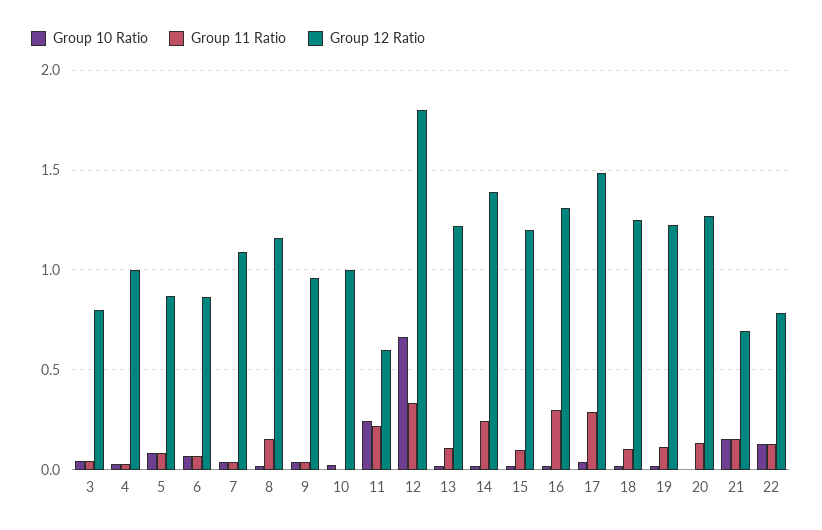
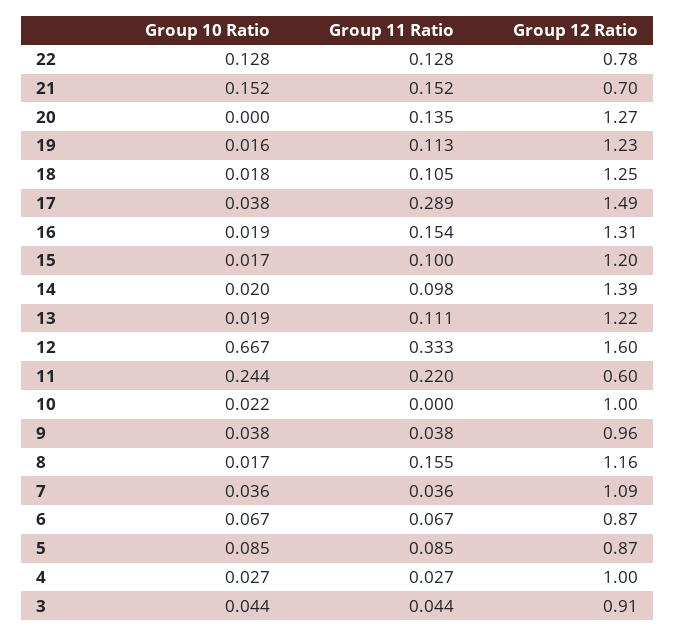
  {
    "Group 10 Ratio": {
      "3": 0.044,
      "4": 0.027,
      "5": 0.085,
      "6": 0.067,
      "7": 0.036,
      "8": 0.017,
      "9": 0.038,
      "10": 0.022,
      "11": 0.244,
      "12": 0.667,
      "13": 0.019,
      "14": 0.02,
      "15": 0.017,
      "16": 0.019,
      "17": 0.038,
      "18": 0.018,
      "19": 0.016,
      "20": 0,
      "21": 0.152,
      "22": 0.128
    },
    "Group 11 Ratio": {
      "3": 0.044,
      "4": 0.027,
      "5": 0.085,
      "6": 0.067,
      "7": 0.036,
      "8": 0.155,
      "9": 0.038,
      "10": 0,
      "11": 0.22,
      "12": 0.333,
      "13": 0.111,
-     "14": 0.25,
+     "14": 0.098,
      "15": 0.1,
-     "16": 0.3,
+     "16": 0.154,
      "17": 0.289,
      "18": 0.105,
      "19": 0.113,
      "20": 0.135,
      "21": 0.152,
      "22": 0.128
    },
    "Group 12 Ratio": {
-     "3": 0.8,
+     "3": 0.91,
      "4": 1,
      "5": 0.87,
      "6": 0.87,
      "7": 1.09,
      "8": 1.16,
      "9": 0.96,
      "10": 1,
      "11": 0.6,
-     "12": 1.8,
+     "12": 1.6,
      "13": 1.22,
      "14": 1.39,
      "15": 1.2,
      "16": 1.31,
      "17": 1.49,
      "18": 1.25,
      "19": 1.23,
      "20": 1.27,
      "21": 0.7,
      "22": 0.78
    }
  }

